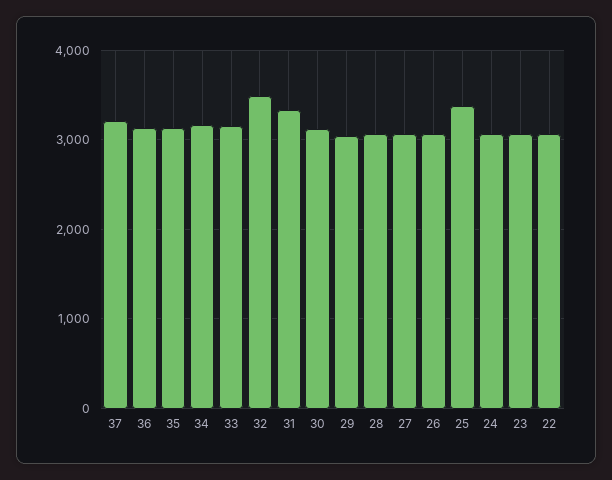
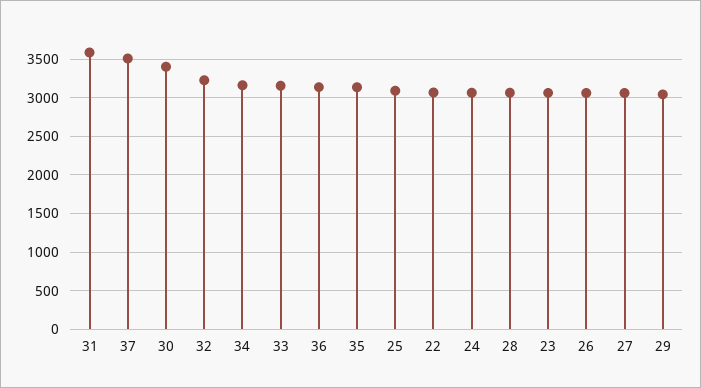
  {
-   "37": 3200,
+   "37": 3500,
    "36": 3100,
    "35": 3100,
    "34": 3200,
    "33": 3200,
-   "32": 3500,
+   "32": 3200,
-   "31": 3300,
+   "31": 3600,
-   "30": 3100,
+   "30": 3400,
    "29": 3000,
    "28": 3100,
    "27": 3100,
    "26": 3100,
-   "25": 3400,
+   "25": 3100,
    "24": 3100,
    "23": 3100,
    "22": 3100
  }

